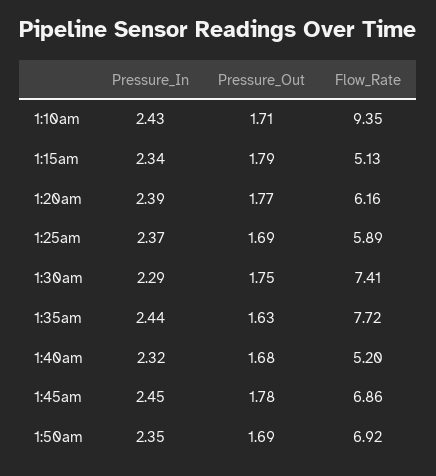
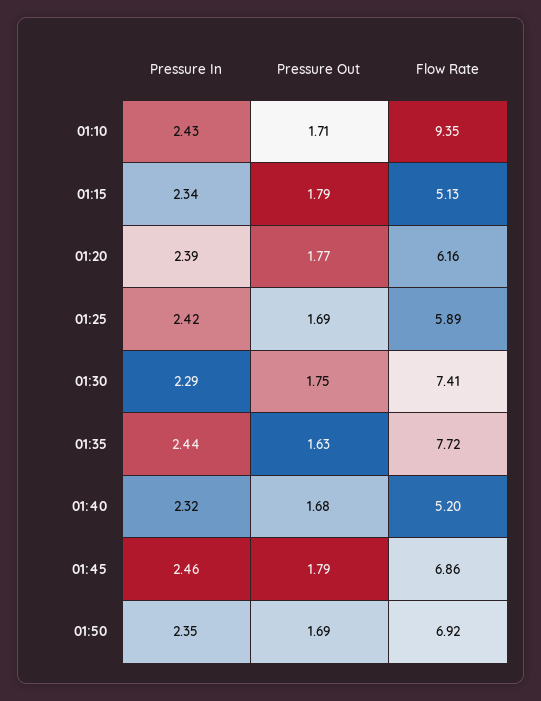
  {
    "Pressure_In": {
      "1:10am": 2.43,
      "1:15am": 2.34,
      "1:20am": 2.39,
-     "1:25am": 2.37,
+     "1:25am": 2.42,
      "1:30am": 2.29,
      "1:35am": 2.44,
      "1:40am": 2.32,
-     "1:45am": 2.45,
+     "1:45am": 2.46,
      "1:50am": 2.35
    },
    "Pressure_Out": {
      "1:10am": 1.71,
      "1:15am": 1.79,
      "1:20am": 1.77,
      "1:25am": 1.69,
      "1:30am": 1.75,
      "1:35am": 1.63,
      "1:40am": 1.68,
-     "1:45am": 1.78,
+     "1:45am": 1.79,
      "1:50am": 1.69
    },
    "Flow_Rate": {
      "1:10am": 9.35,
      "1:15am": 5.13,
      "1:20am": 6.16,
      "1:25am": 5.89,
      "1:30am": 7.41,
      "1:35am": 7.72,
      "1:40am": 5.2,
      "1:45am": 6.86,
      "1:50am": 6.92
    }
  }

